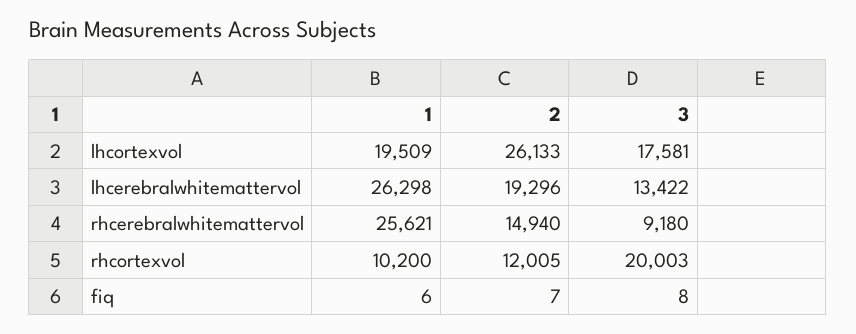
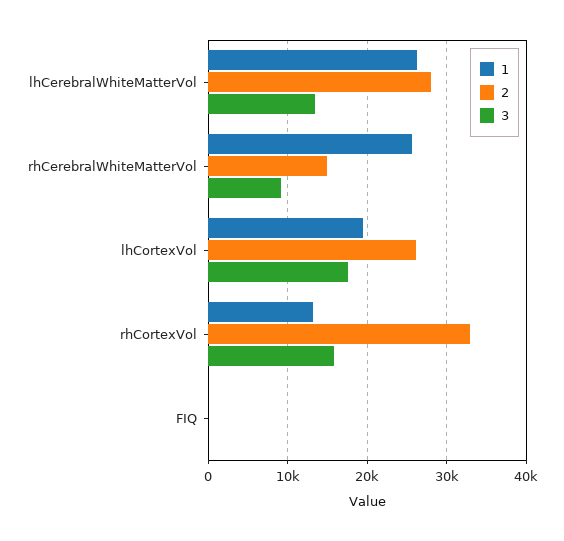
  {
    "1": {
      "lhcortexvol": 19509,
      "lhcerebralwhitemattervol": 26298,
      "rhcerebralwhitemattervol": 25621,
-     "rhcortexvol": 10200,
+     "rhcortexvol": 13000,
      "fiq": 6
    },
    "2": {
      "lhcortexvol": 26133,
-     "lhcerebralwhitemattervol": 19296,
+     "lhcerebralwhitemattervol": 28000,
      "rhcerebralwhitemattervol": 14940,
-     "rhcortexvol": 12005,
+     "rhcortexvol": 33000,
      "fiq": 7
    },
    "3": {
      "lhcortexvol": 17581,
      "lhcerebralwhitemattervol": 13422,
      "rhcerebralwhitemattervol": 9180,
-     "rhcortexvol": 20003,
+     "rhcortexvol": 16000,
      "fiq": 8
    }
  }

